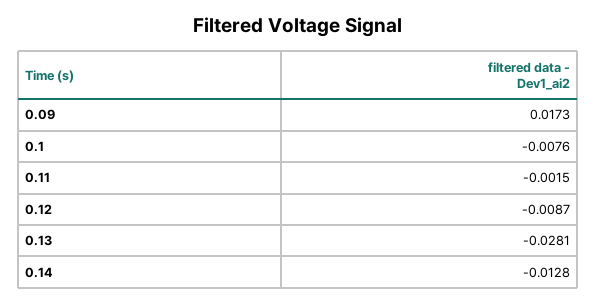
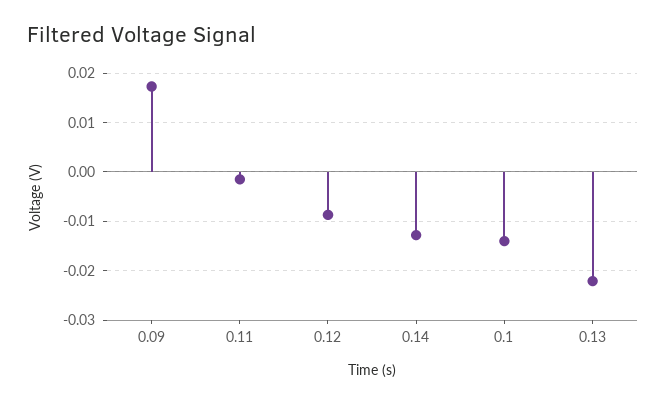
  {
    "0.09": 0.0173,
-   "0.1": -0.0076,
+   "0.1": -0.014,
    "0.11": -0.0015,
    "0.12": -0.0087,
-   "0.13": -0.0281,
+   "0.13": -0.022,
    "0.14": -0.0128
  }

